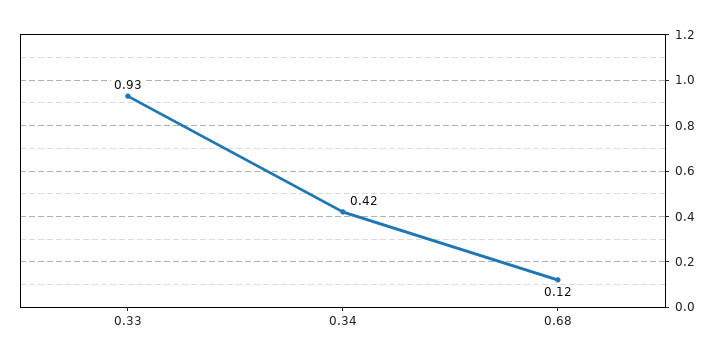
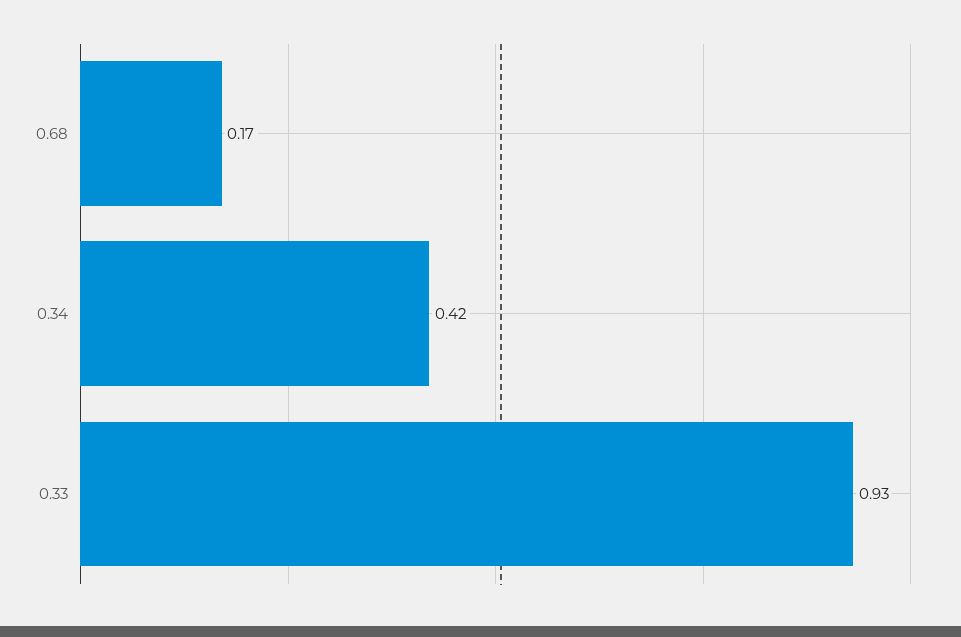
  {
    "0.33": 0.93,
    "0.34": 0.42,
-   "0.68": 0.12
+   "0.68": 0.17
  }

